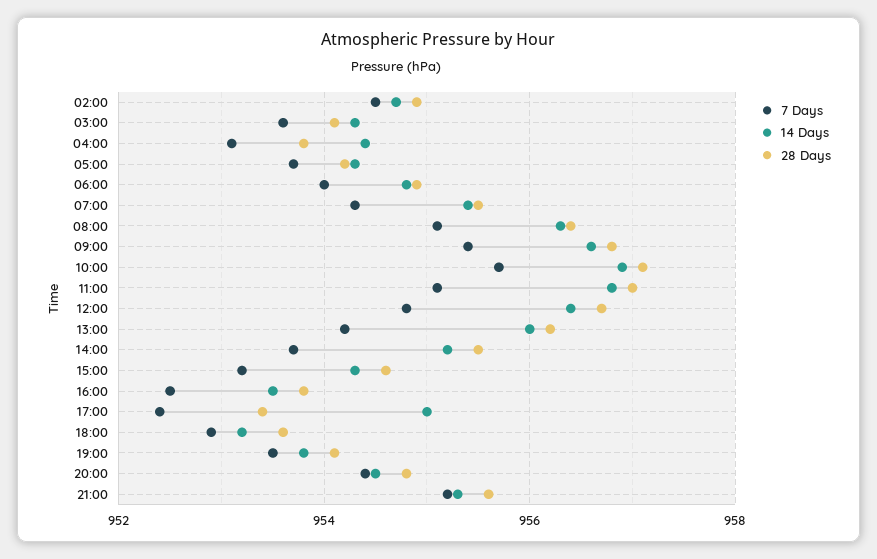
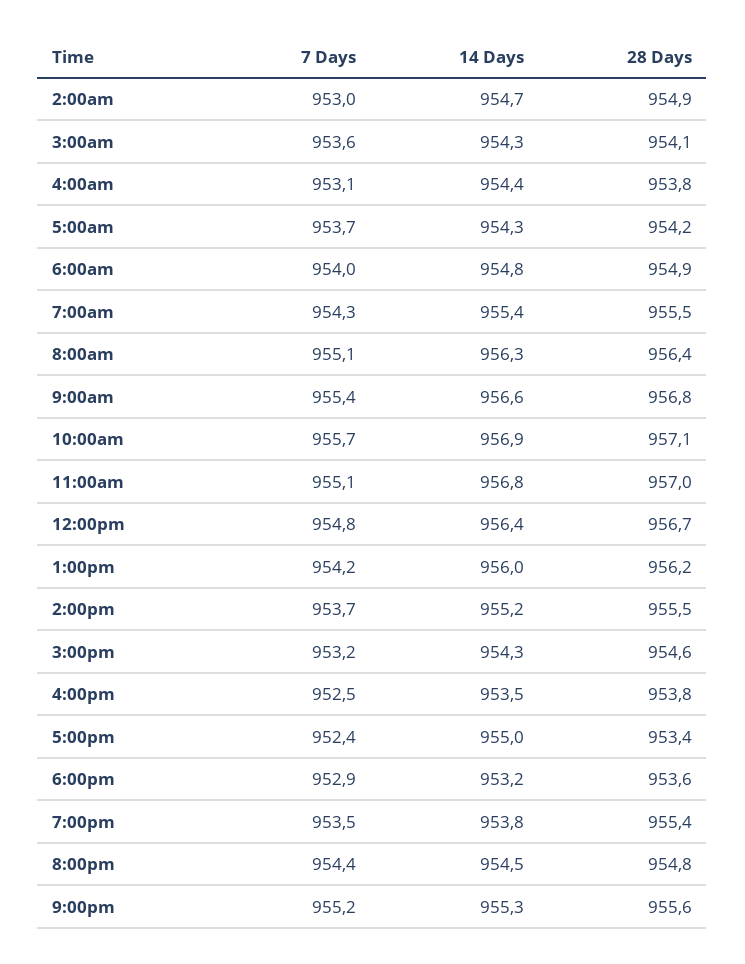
  {
    "7 Days": {
-     "02:00": 954.5,
+     "02:00": 953,
      "03:00": 953.6,
      "04:00": 953.1,
      "05:00": 953.7,
      "06:00": 954,
      "07:00": 954.3,
      "08:00": 955.1,
      "09:00": 955.4,
      "10:00": 955.7,
      "11:00": 955.1,
      "12:00": 954.8,
      "13:00": 954.2,
      "14:00": 953.7,
      "15:00": 953.2,
      "16:00": 952.5,
      "17:00": 952.4,
      "18:00": 952.9,
      "19:00": 953.5,
      "20:00": 954.4,
      "21:00": 955.2
    },
    "14 Days": {
      "02:00": 954.7,
      "03:00": 954.3,
      "04:00": 954.4,
      "05:00": 954.3,
      "06:00": 954.8,
      "07:00": 955.4,
      "08:00": 956.3,
      "09:00": 956.6,
      "10:00": 956.9,
      "11:00": 956.8,
      "12:00": 956.4,
      "13:00": 956,
      "14:00": 955.2,
      "15:00": 954.3,
      "16:00": 953.5,
      "17:00": 955,
      "18:00": 953.2,
      "19:00": 953.8,
      "20:00": 954.5,
      "21:00": 955.3
    },
    "28 Days": {
      "02:00": 954.9,
      "03:00": 954.1,
      "04:00": 953.8,
      "05:00": 954.2,
      "06:00": 954.9,
      "07:00": 955.5,
      "08:00": 956.4,
      "09:00": 956.8,
      "10:00": 957.1,
      "11:00": 957,
      "12:00": 956.7,
      "13:00": 956.2,
      "14:00": 955.5,
      "15:00": 954.6,
      "16:00": 953.8,
      "17:00": 953.4,
      "18:00": 953.6,
-     "19:00": 954,
+     "19:00": 955.4,
      "20:00": 954.8,
      "21:00": 955.6
    }
  }

